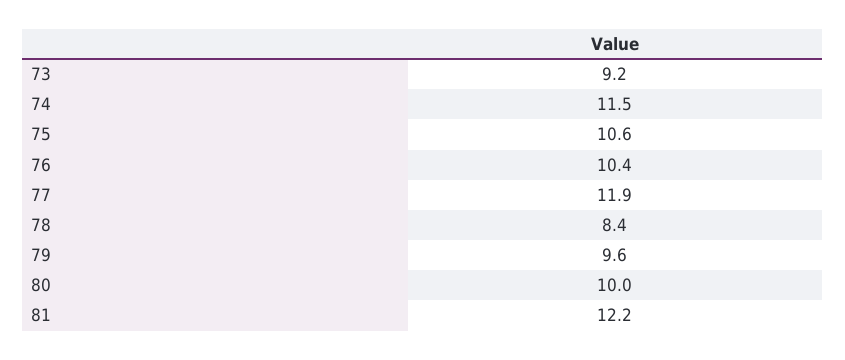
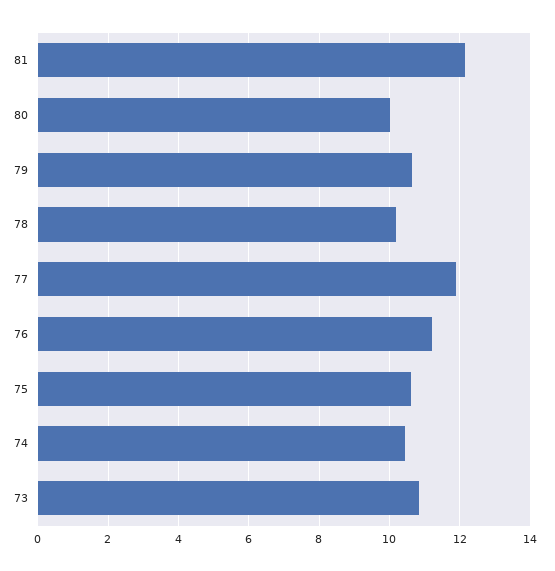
  {
-   "73": 9.2,
+   "73": 10.8,
-   "74": 11.5,
+   "74": 10.4,
    "75": 10.6,
-   "76": 10.4,
+   "76": 11.2,
    "77": 11.9,
-   "78": 8.4,
+   "78": 10.2,
-   "79": 9.6,
+   "79": 10.6,
    "80": 10,
    "81": 12.2
  }

